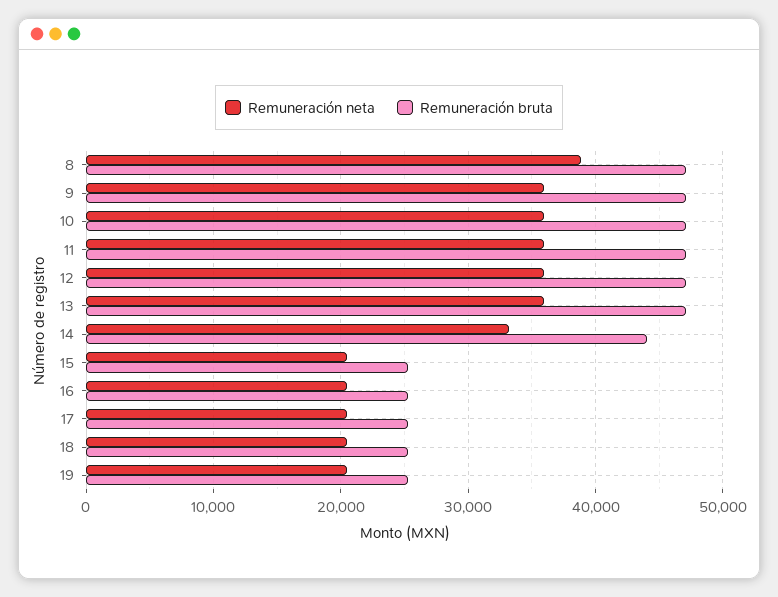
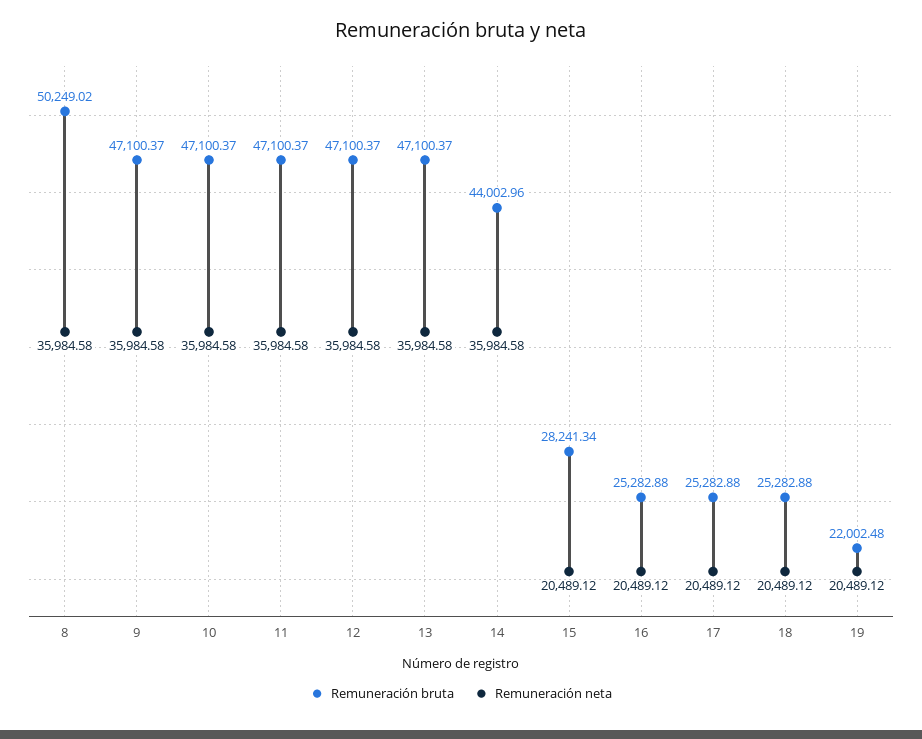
  {
    "Remuneración neta": {
-     "8": 39000,
+     "8": 35984.58,
      "9": 35984.58,
      "10": 35984.58,
      "11": 35984.58,
      "12": 35984.58,
      "13": 35984.58,
-     "14": 33000,
+     "14": 35984.58,
      "15": 20489.12,
      "16": 20489.12,
      "17": 20489.12,
      "18": 20489.12,
      "19": 20489.12
    },
    "Remuneración bruta": {
-     "8": 47000,
+     "8": 50249.02,
      "9": 47100.37,
      "10": 47100.37,
      "11": 47100.37,
      "12": 47100.37,
      "13": 47100.37,
      "14": 44002.96,
-     "15": 25000,
+     "15": 28241.34,
      "16": 25282.88,
      "17": 25282.88,
      "18": 25282.88,
-     "19": 25000
+     "19": 22002.48
    }
  }

